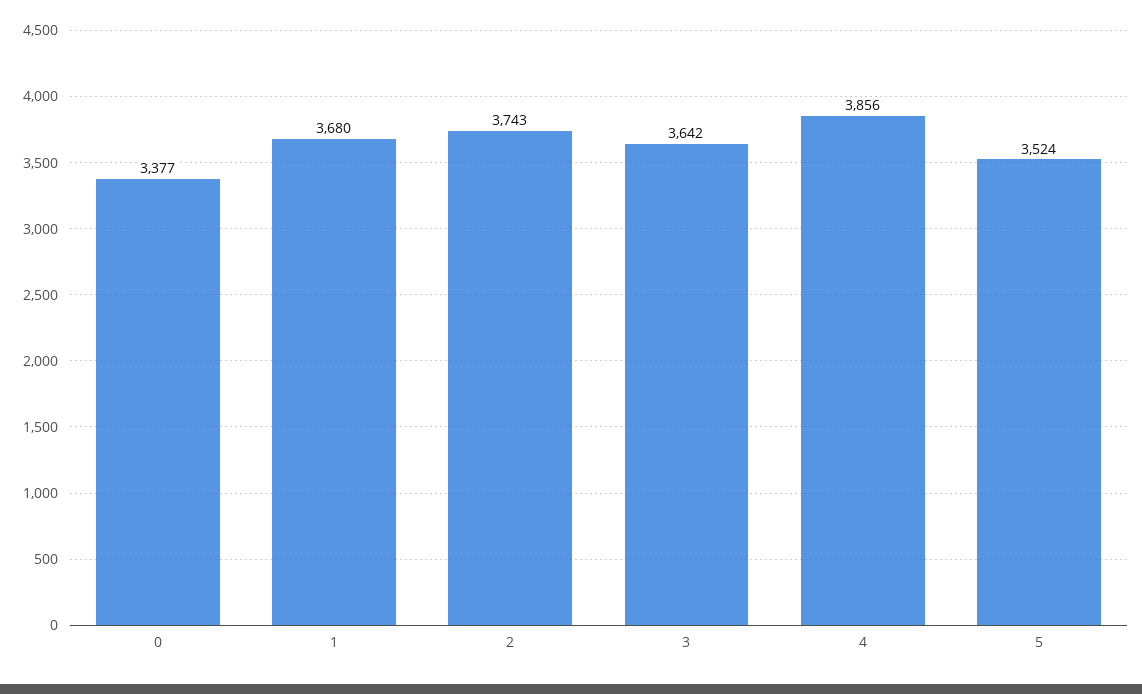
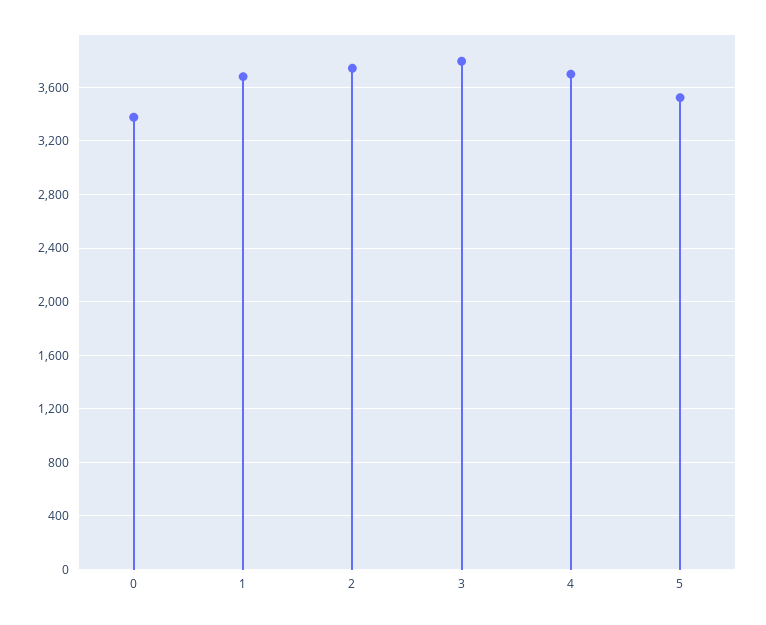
  {
    "0": 3377,
    "1": 3680,
    "2": 3743,
-   "3": 3642,
+   "3": 3800,
-   "4": 3856,
+   "4": 3700,
    "5": 3524
  }

